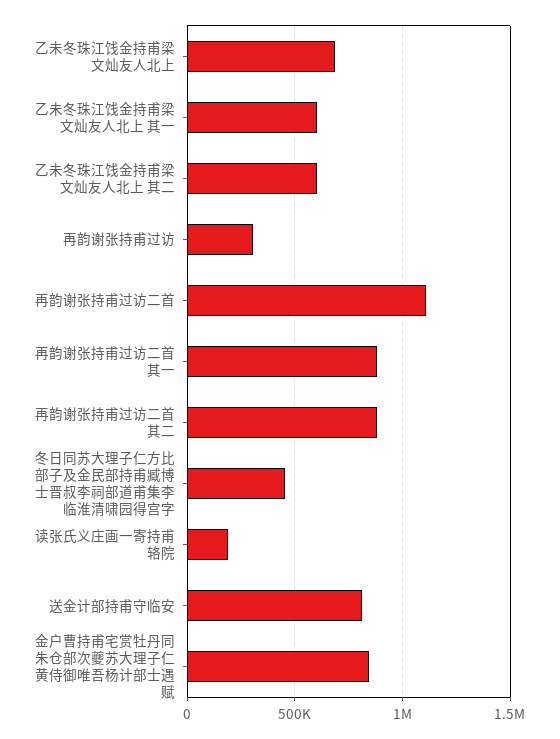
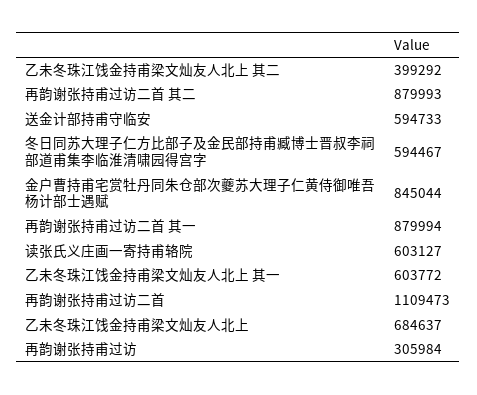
  {
    "乙未冬珠江饯金持甫梁文灿友人北上": 684637,
    "乙未冬珠江饯金持甫梁文灿友人北上 其一": 603772,
-   "乙未冬珠江饯金持甫梁文灿友人北上 其二": 600000,
+   "乙未冬珠江饯金持甫梁文灿友人北上 其二": 399292,
    "再韵谢张持甫过访": 305984,
    "再韵谢张持甫过访二首": 1109473,
    "再韵谢张持甫过访二首 其一": 879994,
    "再韵谢张持甫过访二首 其二": 879993,
-   "冬日同苏大理子仁方比部子及金民部持甫臧博士晋叔李祠部道甫集李临淮清啸园得宫字": 450000,
+   "冬日同苏大理子仁方比部子及金民部持甫臧博士晋叔李祠部道甫集李临淮清啸园得宫字": 594467,
-   "读张氏义庄画一寄持甫辂院": 200000,
+   "读张氏义庄画一寄持甫辂院": 603127,
-   "送金计部持甫守临安": 800000,
+   "送金计部持甫守临安": 594733,
    "金户曹持甫宅赏牡丹同朱仓部次夔苏大理子仁黄侍御唯吾杨计部士遇赋": 845044
  }

